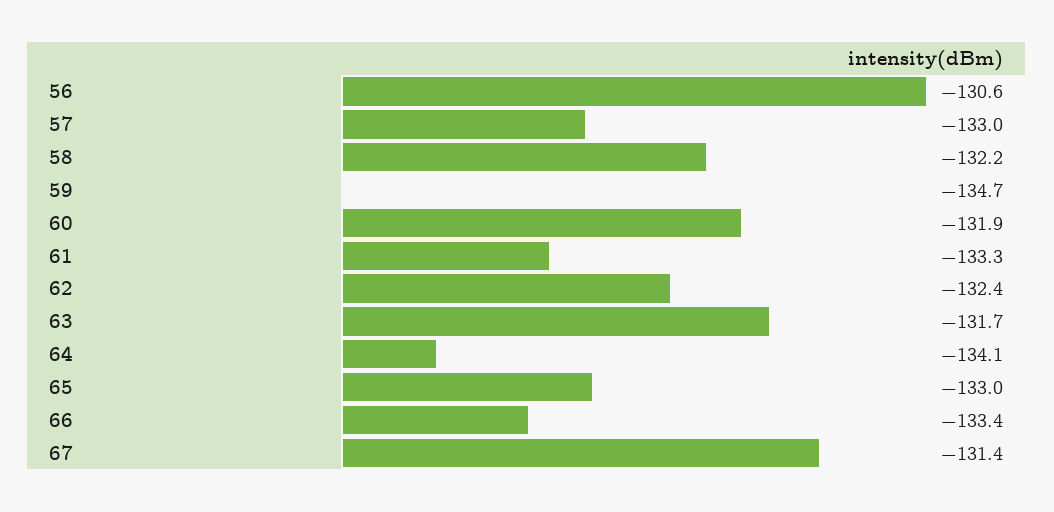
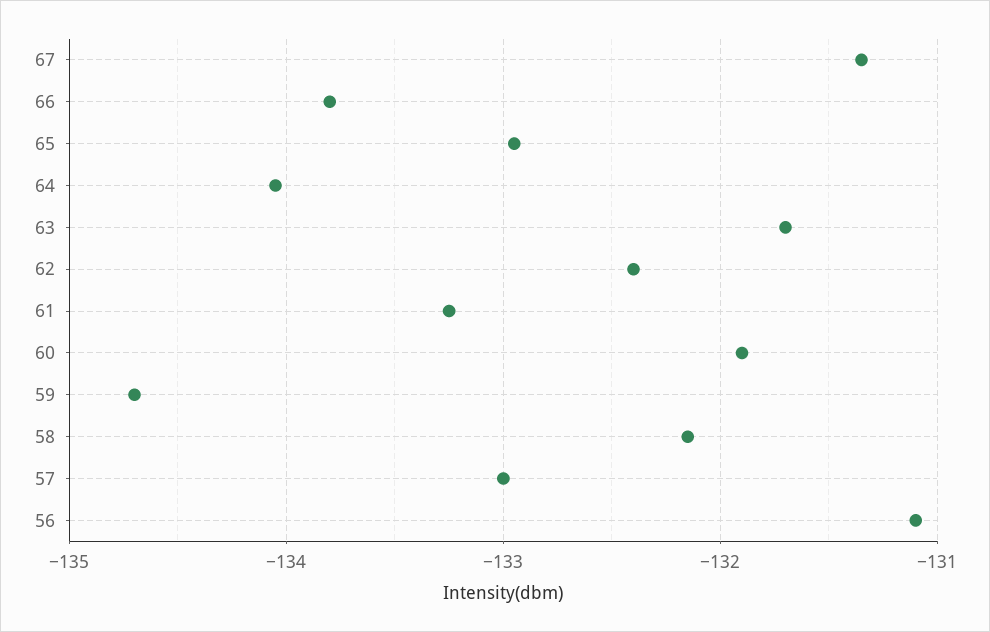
  {
-   "56": -130.6,
+   "56": -131.1,
    "57": -133,
    "58": -132.2,
    "59": -134.7,
    "60": -131.9,
    "61": -133.3,
    "62": -132.4,
    "63": -131.7,
    "64": -134.1,
    "65": -133,
-   "66": -133.4,
+   "66": -133.8,
    "67": -131.4
  }

